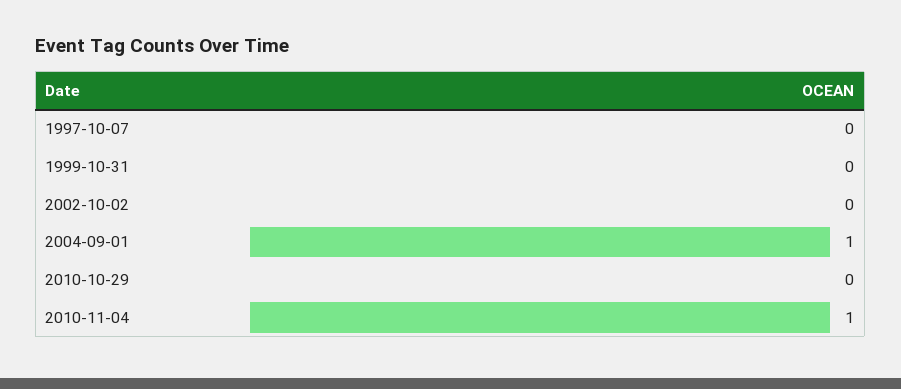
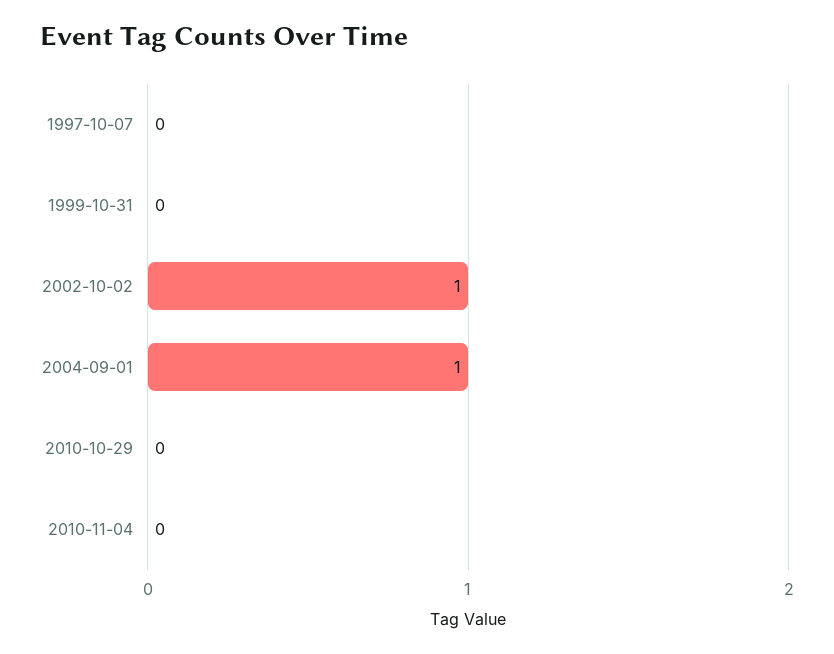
  {
    "1997-10-07": 0,
    "1999-10-31": 0,
-   "2002-10-02": 0,
+   "2002-10-02": 1,
    "2004-09-01": 1,
    "2010-10-29": 0,
-   "2010-11-04": 1
+   "2010-11-04": 0
  }

